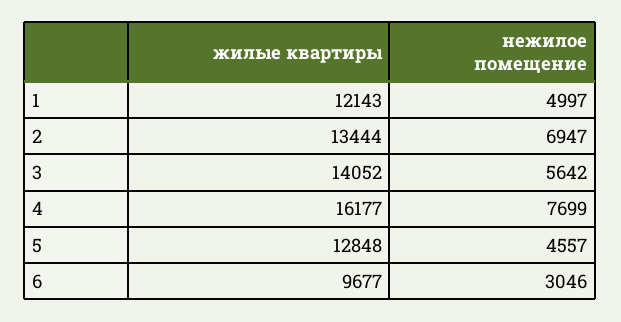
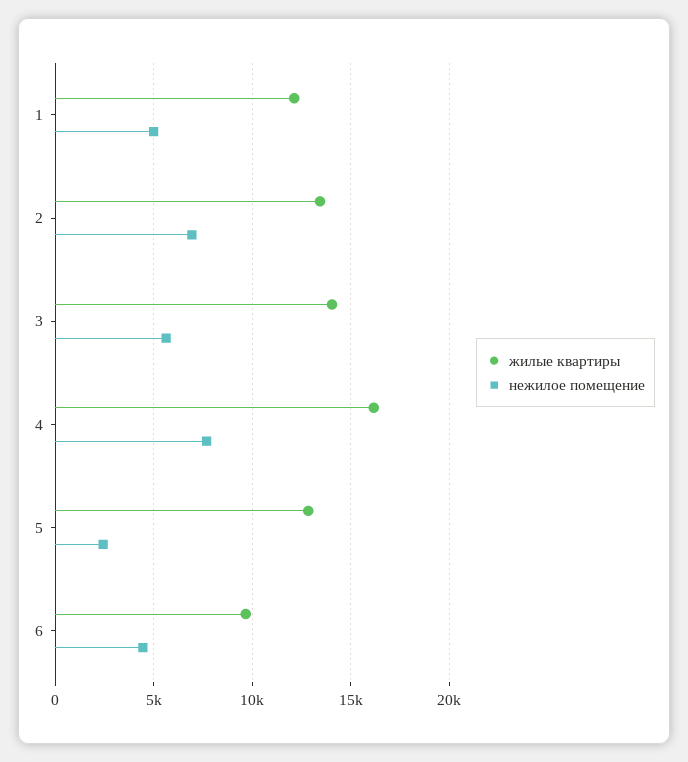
  {
    "жилые квартиры": {
      "1": 12143,
      "2": 13444,
      "3": 14052,
      "4": 16177,
      "5": 12848,
      "6": 9677
    },
    "нежилое помещение": {
      "1": 4997,
      "2": 6947,
      "3": 5642,
      "4": 7699,
-     "5": 4557,
+     "5": 2500,
-     "6": 3046
+     "6": 4500
    }
  }

